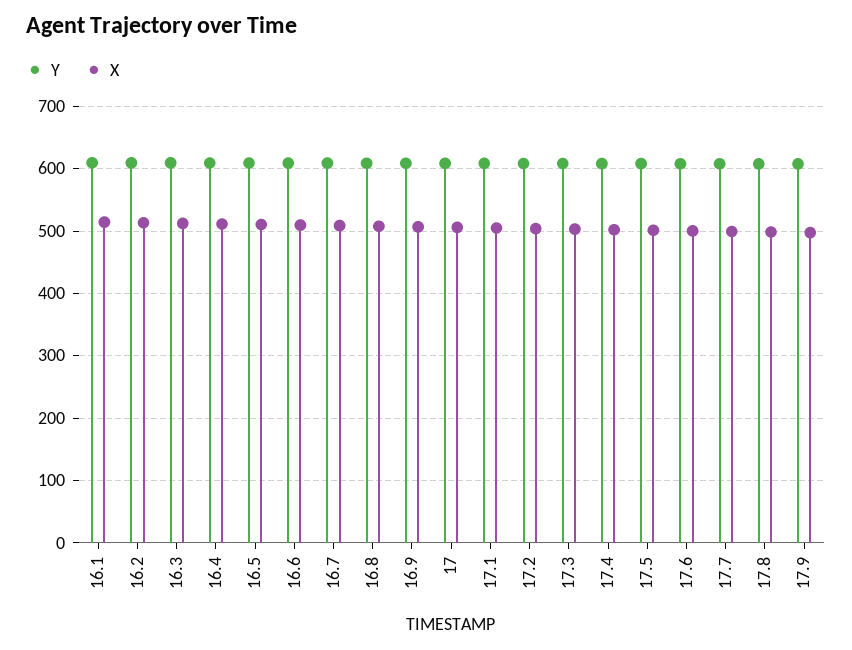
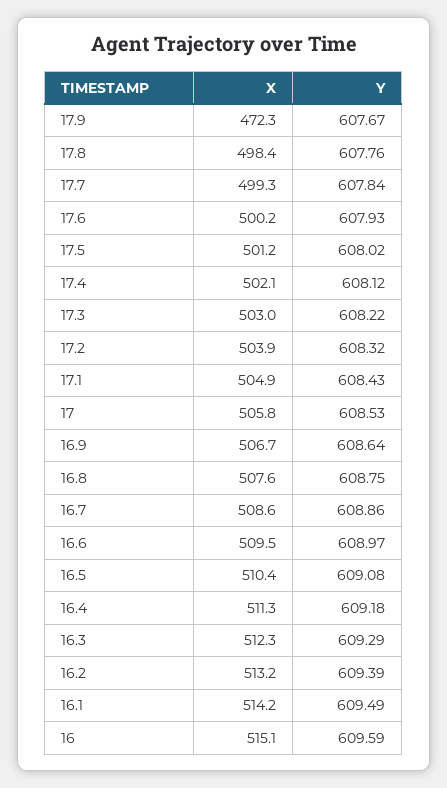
  {
    "Y": {
      "16.1": 609.49,
      "16.2": 609.39,
      "16.3": 609.29,
      "16.4": 609.18,
      "16.5": 609.08,
      "16.6": 608.97,
      "16.7": 608.86,
      "16.8": 608.75,
      "16.9": 608.64,
      "17": 608.53,
      "17.1": 608.43,
      "17.2": 608.32,
      "17.3": 608.22,
      "17.4": 608.12,
      "17.5": 608.02,
      "17.6": 607.93,
      "17.7": 607.84,
      "17.8": 607.76,
-     "17.9": 607.67
+     "17.9": 607.67,
+     "16": 609.59
    },
    "X": {
      "16.1": 514.2,
      "16.2": 513.2,
      "16.3": 512.3,
      "16.4": 511.3,
      "16.5": 510.4,
      "16.6": 509.5,
      "16.7": 508.6,
      "16.8": 507.6,
      "16.9": 506.7,
      "17": 505.8,
      "17.1": 504.9,
      "17.2": 503.9,
      "17.3": 503,
      "17.4": 502.1,
      "17.5": 501.2,
      "17.6": 500.2,
      "17.7": 499.3,
      "17.8": 498.4,
-     "17.9": 500
+     "17.9": 472.3,
+     "16": 515.1
    }
  }

